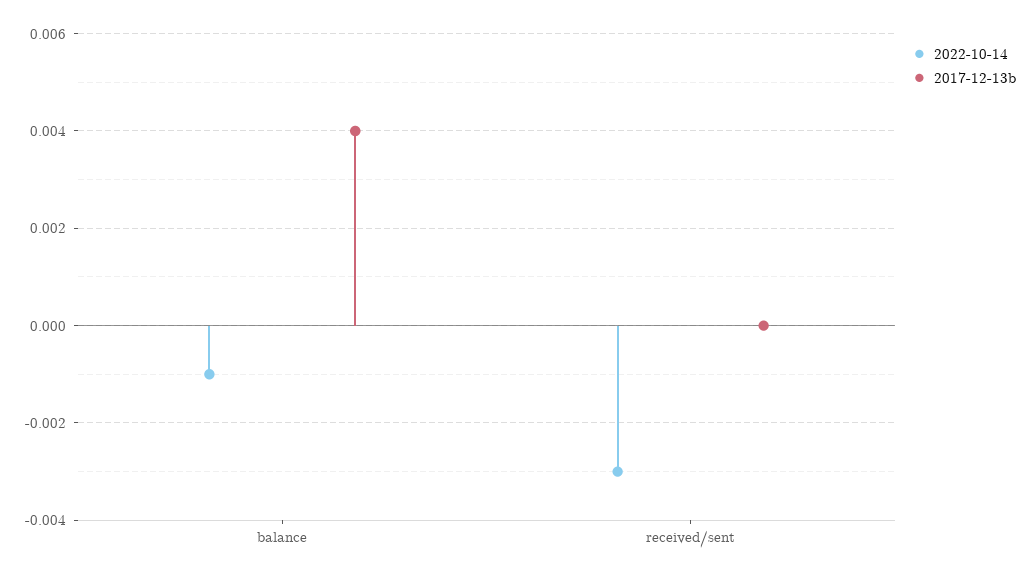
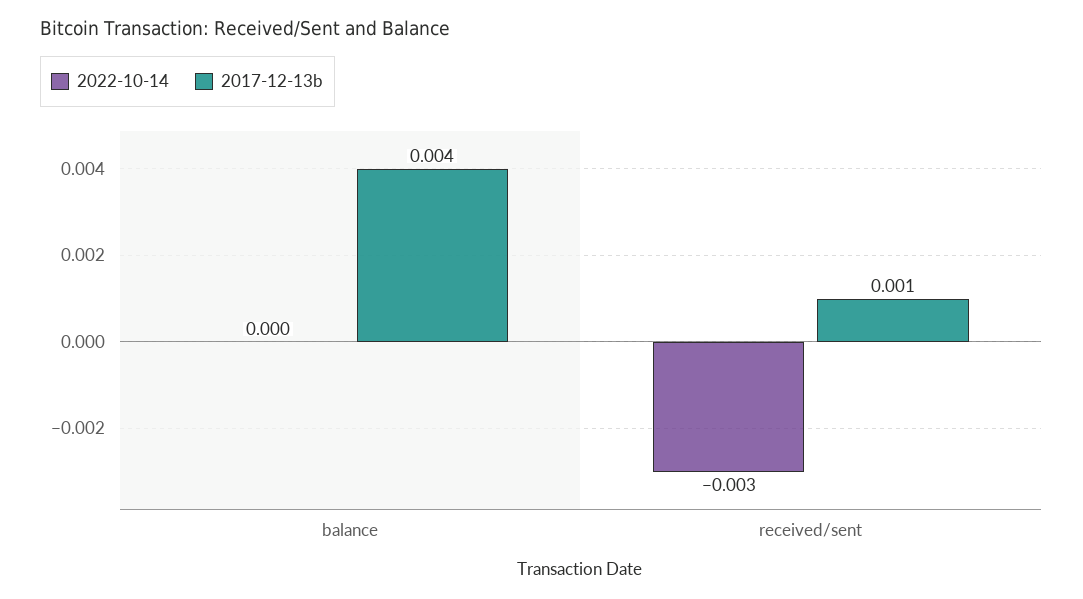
  {
    "2022-10-14": {
-     "balance": -0.001,
+     "balance": 0,
      "received/sent": -0.003
    },
    "2017-12-13b": {
      "balance": 0.004,
-     "received/sent": 0
+     "received/sent": 0.001
    }
  }

